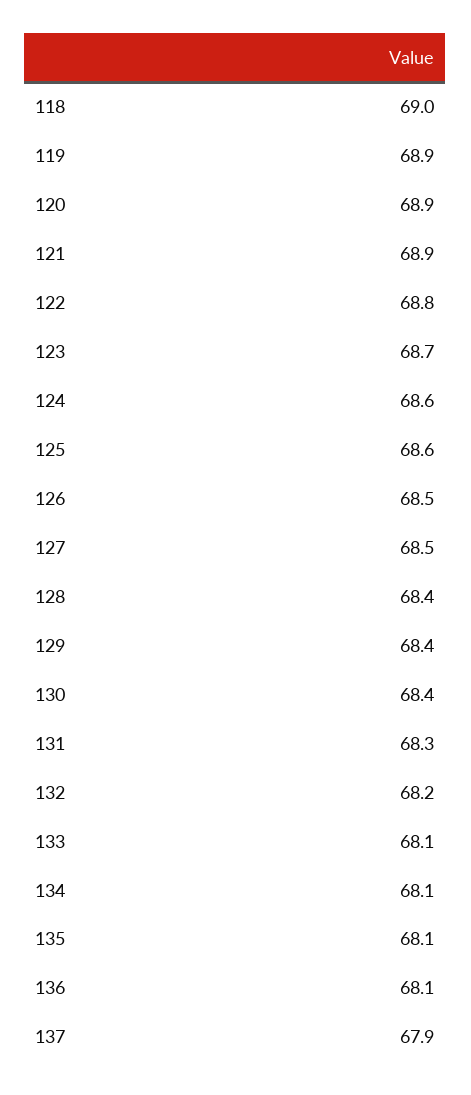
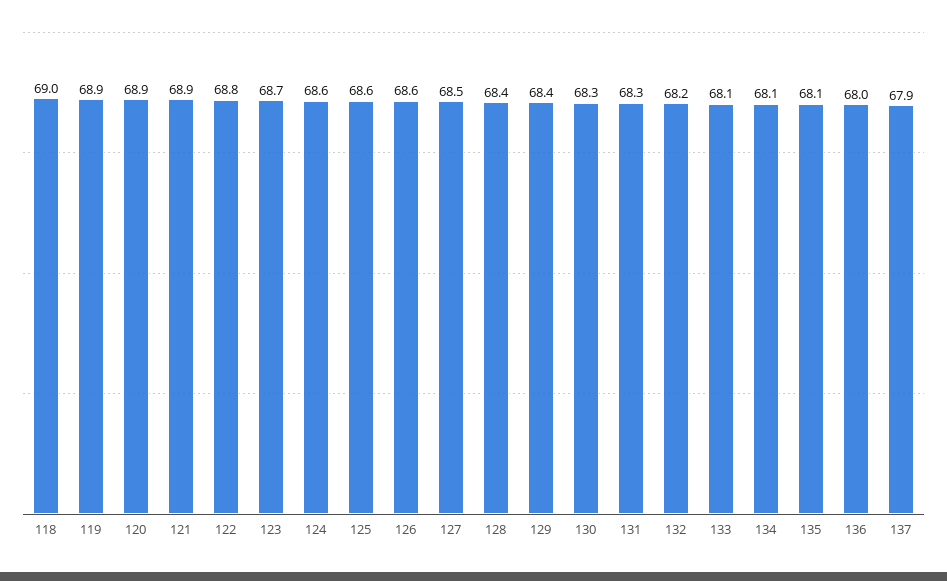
  {
    "118": 69,
    "119": 68.9,
    "120": 68.9,
    "121": 68.9,
    "122": 68.8,
    "123": 68.7,
    "124": 68.6,
    "125": 68.6,
-   "126": 68.5,
+   "126": 68.6,
    "127": 68.5,
    "128": 68.4,
    "129": 68.4,
-   "130": 68.4,
+   "130": 68.3,
    "131": 68.3,
    "132": 68.2,
    "133": 68.1,
    "134": 68.1,
    "135": 68.1,
-   "136": 68.1,
+   "136": 68,
    "137": 67.9
  }

